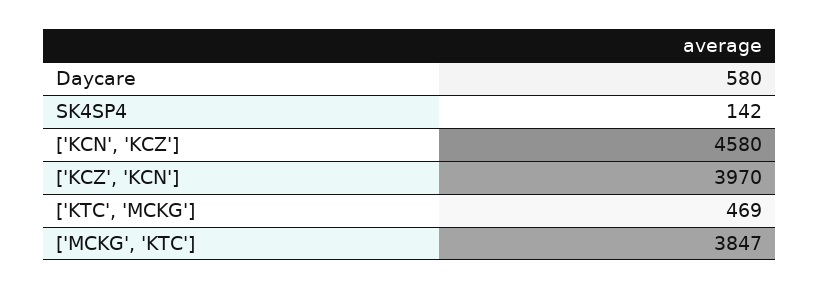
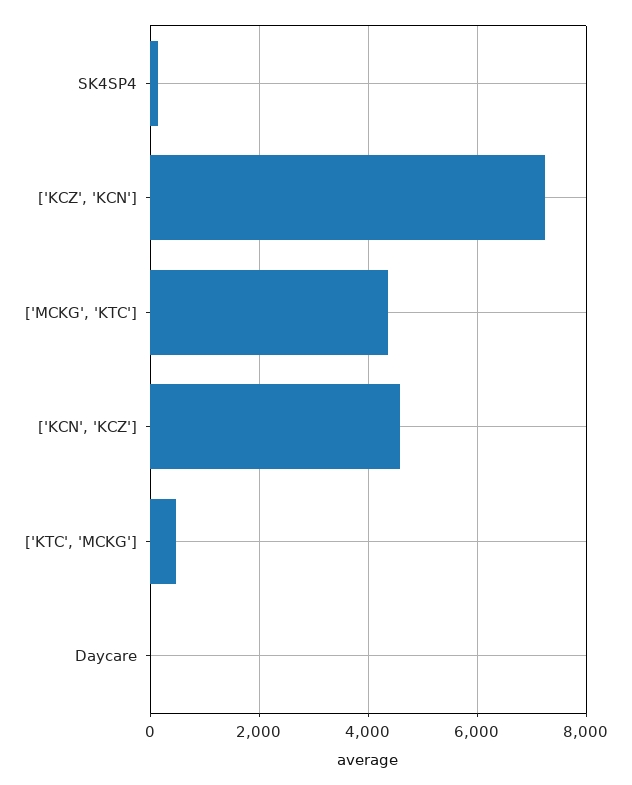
  {
-   "Daycare": 580,
+   "Daycare": 0,
    "SK4SP4": 142,
    "['KCN', 'KCZ']": 4580,
-   "['KCZ', 'KCN']": 3970,
+   "['KCZ', 'KCN']": 7200,
    "['KTC', 'MCKG']": 469,
-   "['MCKG', 'KTC']": 3847
+   "['MCKG', 'KTC']": 4400
  }

